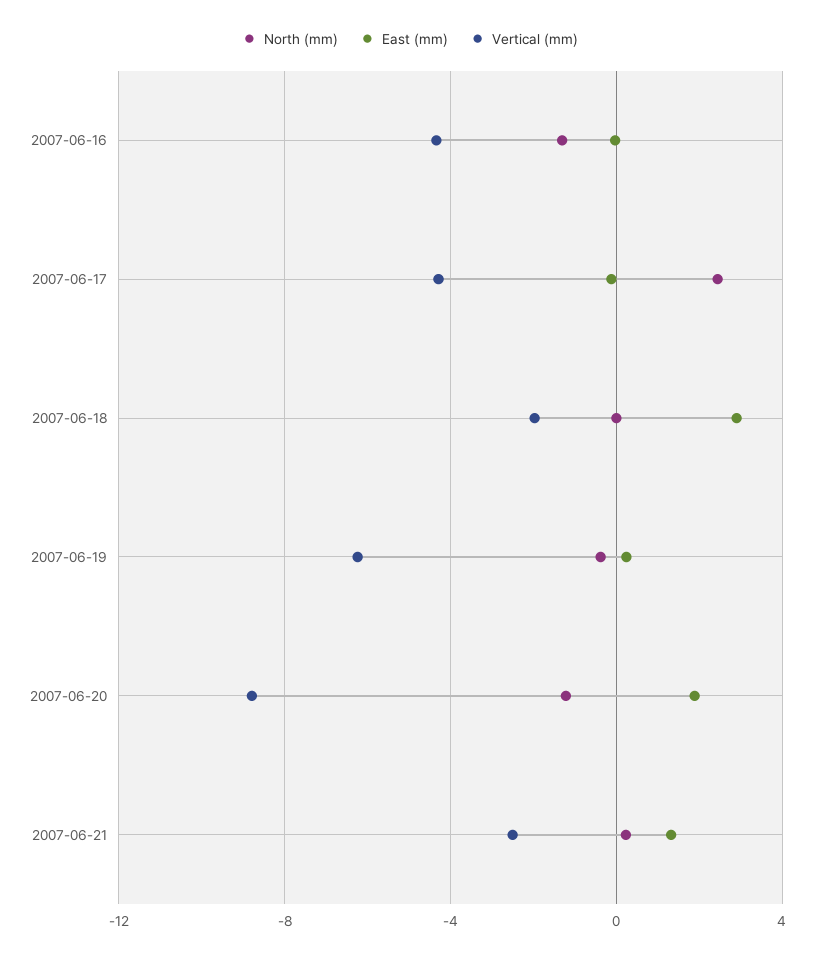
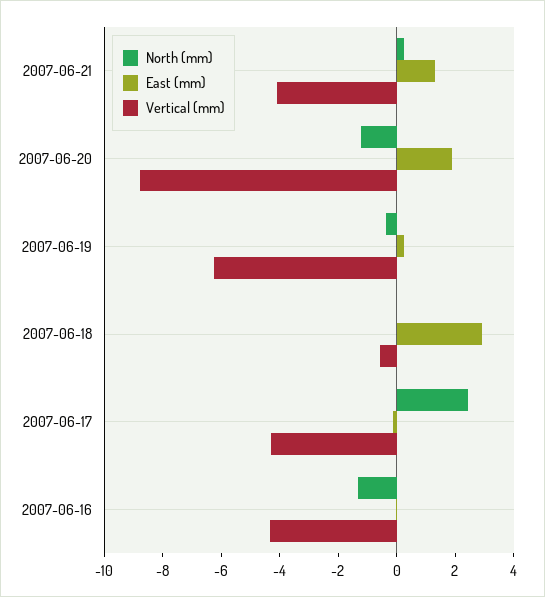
  {
    "North (mm)": {
      "2007-06-16": -1.5,
      "2007-06-17": 2.5,
      "2007-06-18": 0,
      "2007-06-19": -0.5,
      "2007-06-20": -1,
      "2007-06-21": 0
    },
    "East (mm)": {
      "2007-06-16": 0,
      "2007-06-17": 0,
      "2007-06-18": 3,
      "2007-06-19": 0,
      "2007-06-20": 2,
      "2007-06-21": 1.5
    },
    "Vertical (mm)": {
      "2007-06-16": -4.5,
      "2007-06-17": -4.5,
-     "2007-06-18": -2,
+     "2007-06-18": -0.5,
      "2007-06-19": -6,
      "2007-06-20": -9,
-     "2007-06-21": -2.5
+     "2007-06-21": -4
    }
  }

